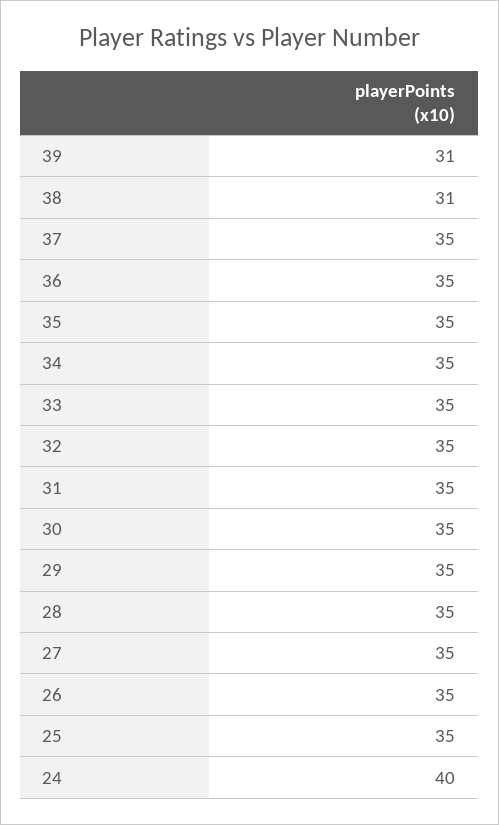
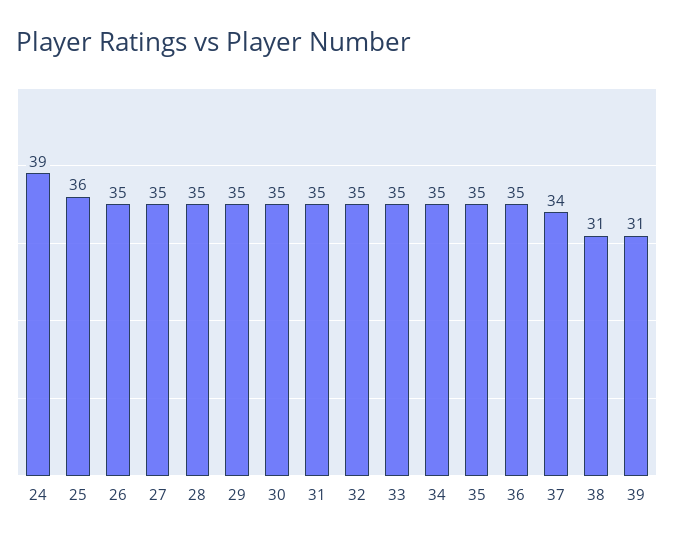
  {
    "39": 31,
    "38": 31,
-   "37": 35,
+   "37": 34,
    "36": 35,
    "35": 35,
    "34": 35,
    "33": 35,
    "32": 35,
    "31": 35,
    "30": 35,
    "29": 35,
    "28": 35,
    "27": 35,
    "26": 35,
-   "25": 35,
+   "25": 36,
-   "24": 40
+   "24": 39
  }

